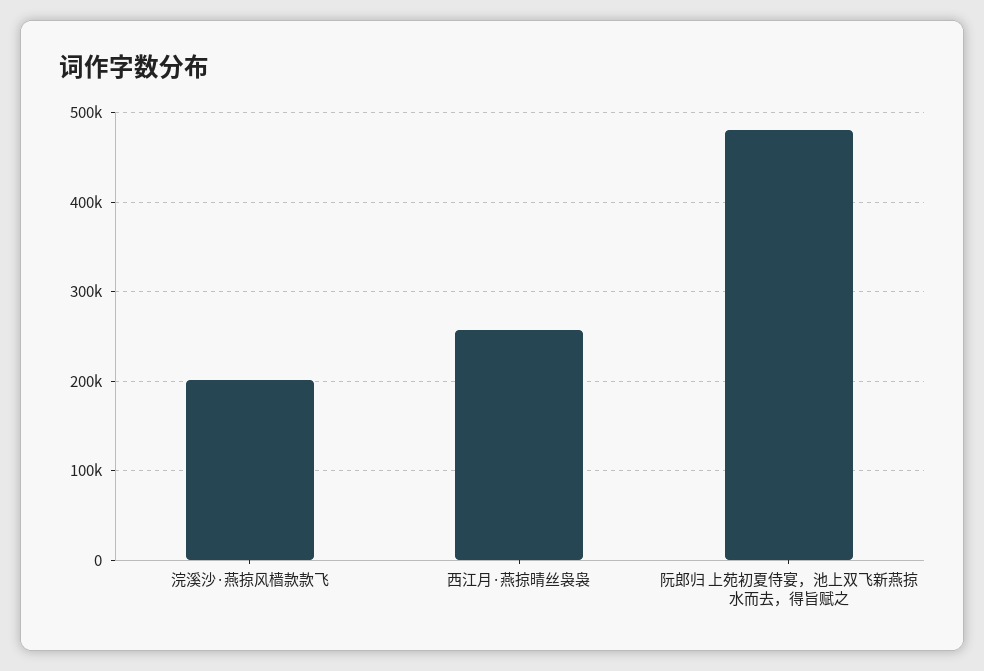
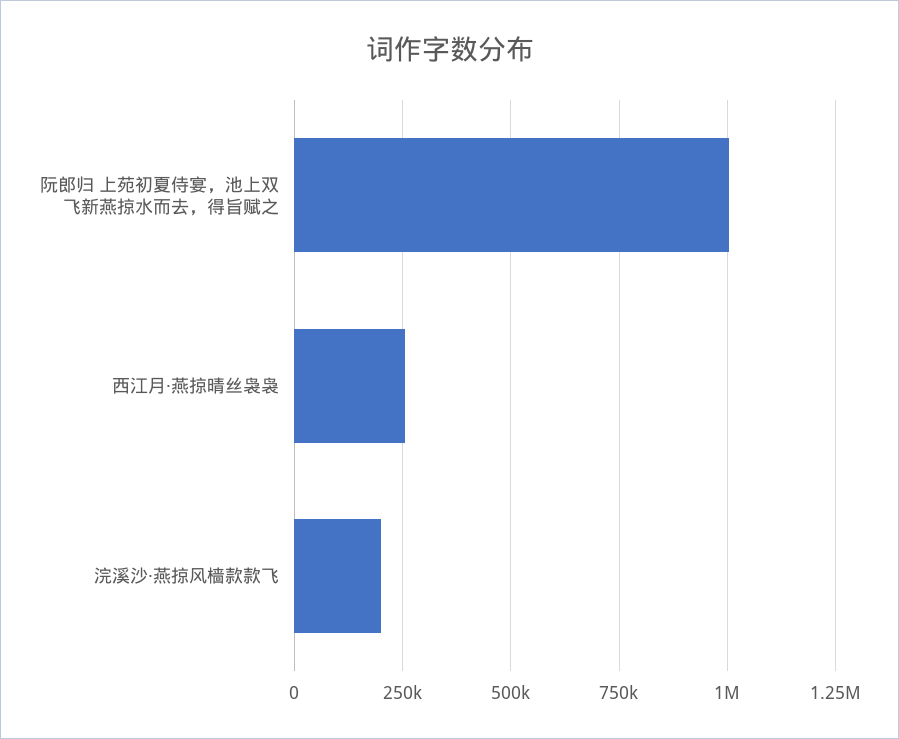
  {
    "浣溪沙·燕掠风樯款款飞": 200000,
    "西江月·燕掠晴丝袅袅": 260000,
-   "阮郎归 上苑初夏侍宴，池上双飞新燕掠水而去，得旨赋之": 480000
+   "阮郎归 上苑初夏侍宴，池上双飞新燕掠水而去，得旨赋之": 1000000
  }

